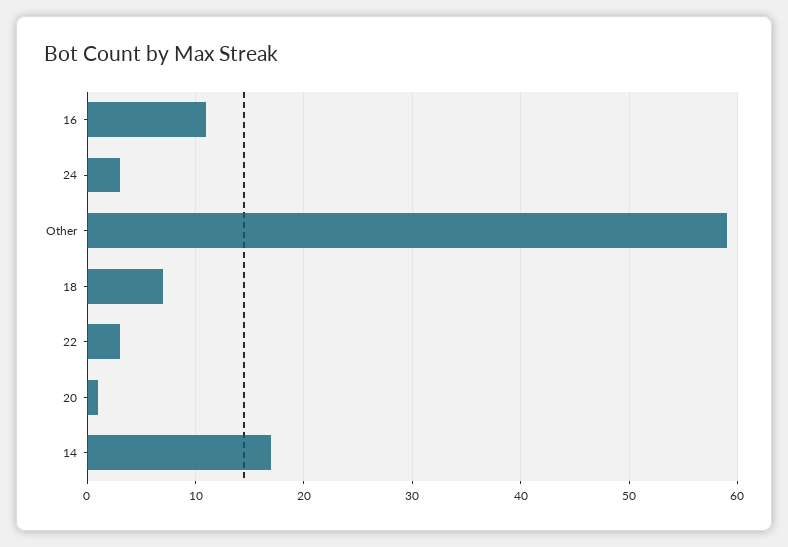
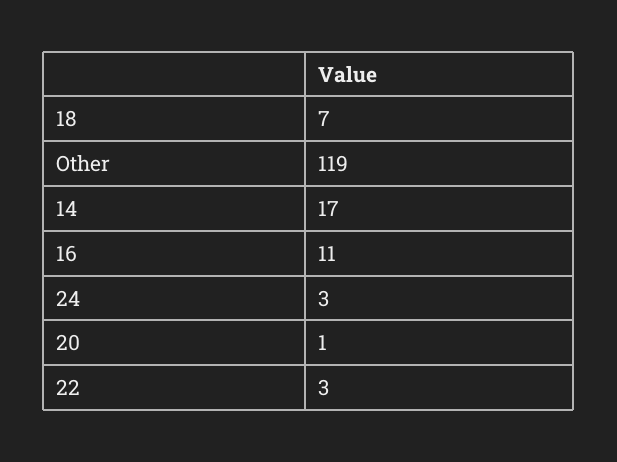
  {
    "16": 11,
    "24": 3,
-   "Other": 59,
+   "Other": 119,
    "18": 7,
    "22": 3,
    "20": 1,
    "14": 17
  }

